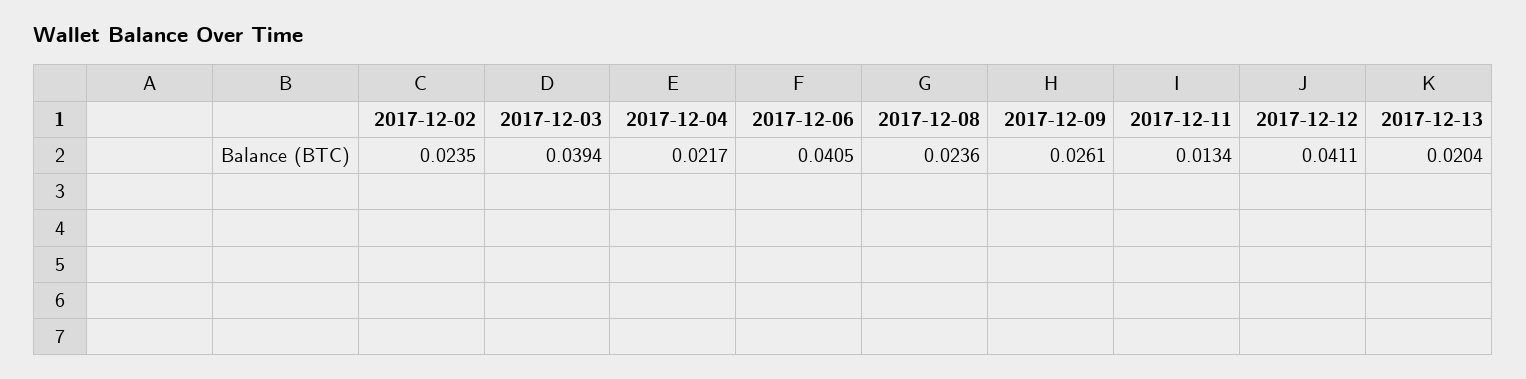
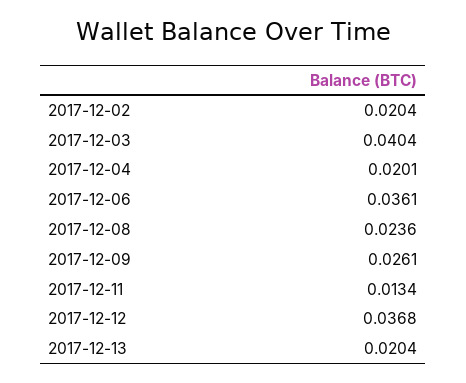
  {
-   "2017-12-02": 0.0235,
+   "2017-12-02": 0.0204,
-   "2017-12-03": 0.0394,
+   "2017-12-03": 0.0404,
-   "2017-12-04": 0.0217,
+   "2017-12-04": 0.0201,
-   "2017-12-06": 0.0405,
+   "2017-12-06": 0.0361,
    "2017-12-08": 0.0236,
    "2017-12-09": 0.0261,
    "2017-12-11": 0.0134,
-   "2017-12-12": 0.0411,
+   "2017-12-12": 0.0368,
    "2017-12-13": 0.0204
  }

